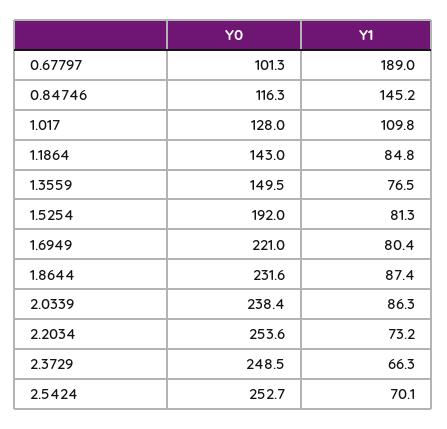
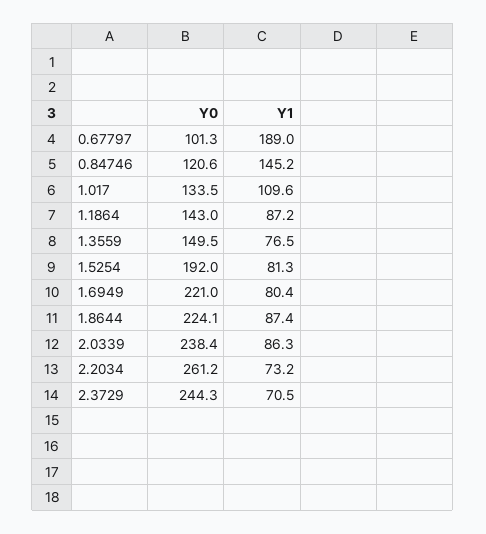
  {
    "Y0": {
      "0.67797": 101.3,
-     "0.84746": 116.3,
+     "0.84746": 120.6,
-     "1.017": 128,
+     "1.017": 133.5,
      "1.1864": 143,
      "1.3559": 149.5,
      "1.5254": 192,
      "1.6949": 221,
-     "1.8644": 231.6,
+     "1.8644": 224.1,
      "2.0339": 238.4,
-     "2.2034": 253.6,
+     "2.2034": 261.2,
-     "2.3729": 248.5,
+     "2.3729": 244.3
-     "2.5424": 252.7
    },
    "Y1": {
      "0.67797": 189,
      "0.84746": 145.2,
-     "1.017": 109.8,
+     "1.017": 109.6,
-     "1.1864": 84.8,
+     "1.1864": 87.2,
      "1.3559": 76.5,
      "1.5254": 81.3,
      "1.6949": 80.4,
      "1.8644": 87.4,
      "2.0339": 86.3,
      "2.2034": 73.2,
-     "2.3729": 66.3,
+     "2.3729": 70.5
-     "2.5424": 70.1
    }
  }

